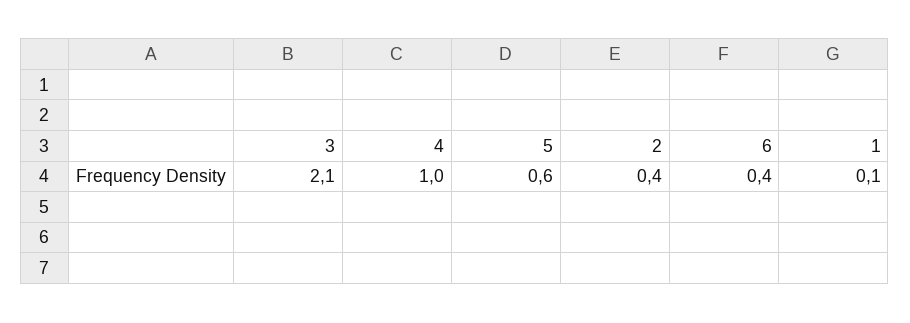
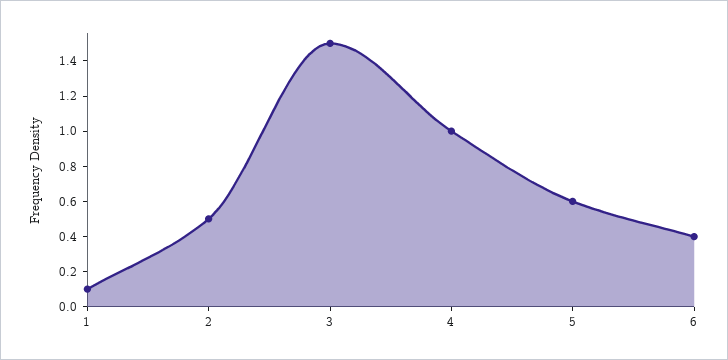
  {
-   "3": 2.1,
+   "3": 1.5,
    "4": 1,
    "5": 0.6,
-   "2": 0.4,
+   "2": 0.5,
    "6": 0.4,
    "1": 0.1
  }

